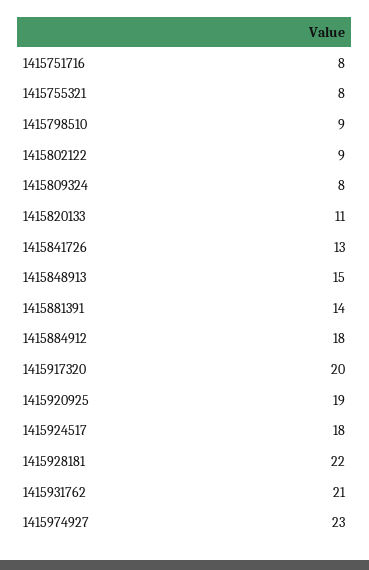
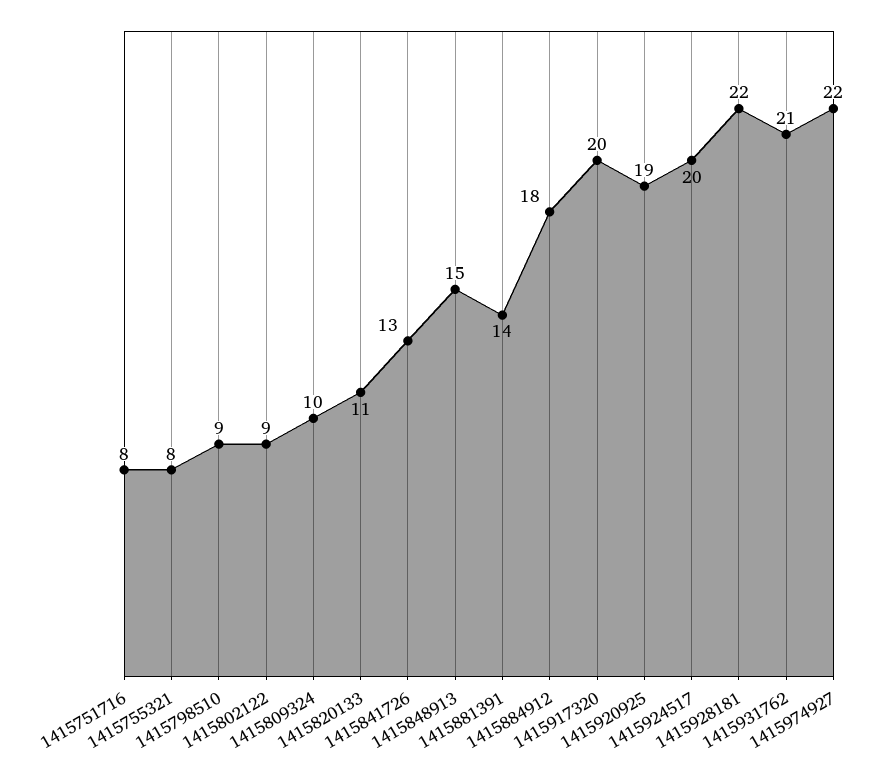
  {
    "1415751716": 8,
    "1415755321": 8,
    "1415798510": 9,
    "1415802122": 9,
-   "1415809324": 8,
+   "1415809324": 10,
    "1415820133": 11,
    "1415841726": 13,
    "1415848913": 15,
    "1415881391": 14,
    "1415884912": 18,
    "1415917320": 20,
    "1415920925": 19,
-   "1415924517": 18,
+   "1415924517": 20,
    "1415928181": 22,
    "1415931762": 21,
-   "1415974927": 23
+   "1415974927": 22
  }

